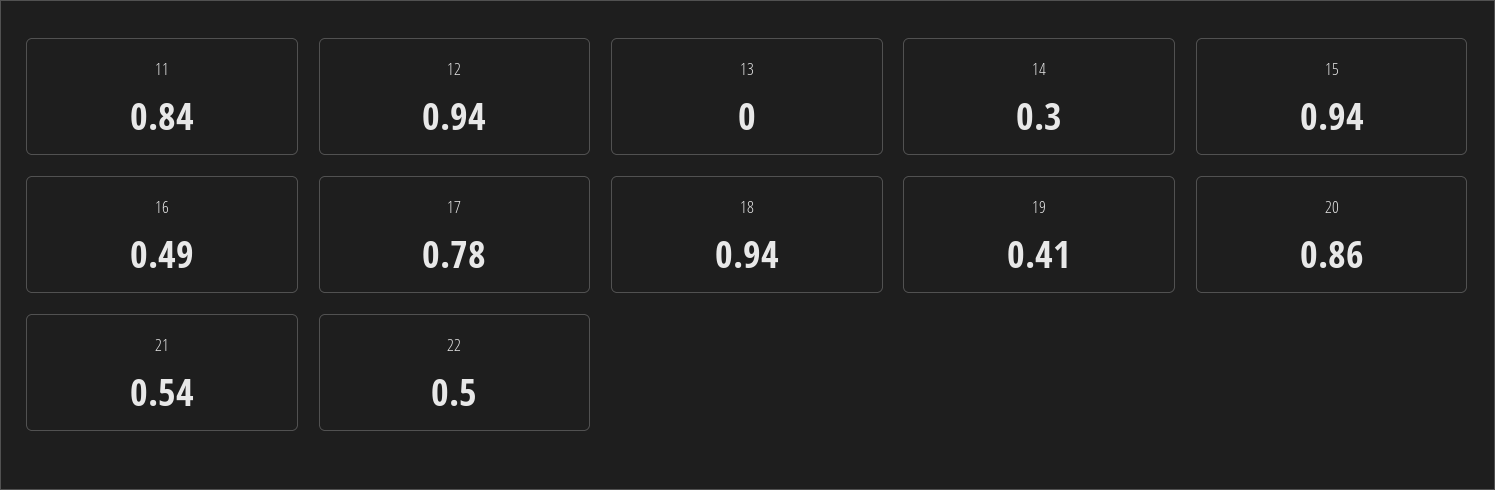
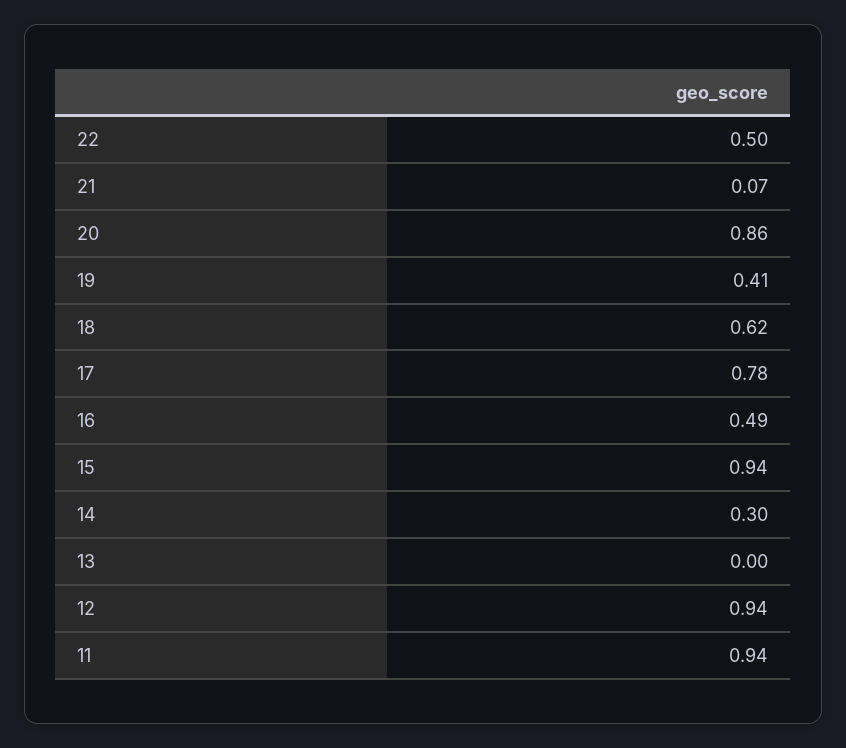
  {
-   "11": 0.84,
+   "11": 0.94,
    "12": 0.94,
    "13": 0,
    "14": 0.3,
    "15": 0.94,
    "16": 0.49,
    "17": 0.78,
-   "18": 0.94,
+   "18": 0.62,
    "19": 0.41,
    "20": 0.86,
-   "21": 0.54,
+   "21": 0.07,
    "22": 0.5
  }

